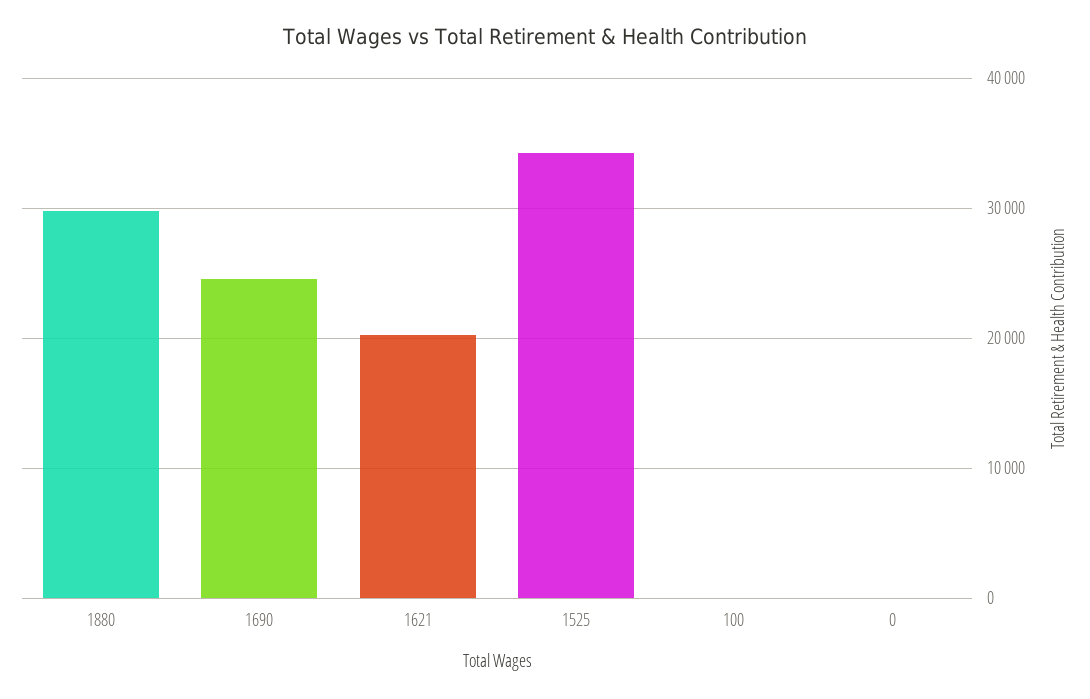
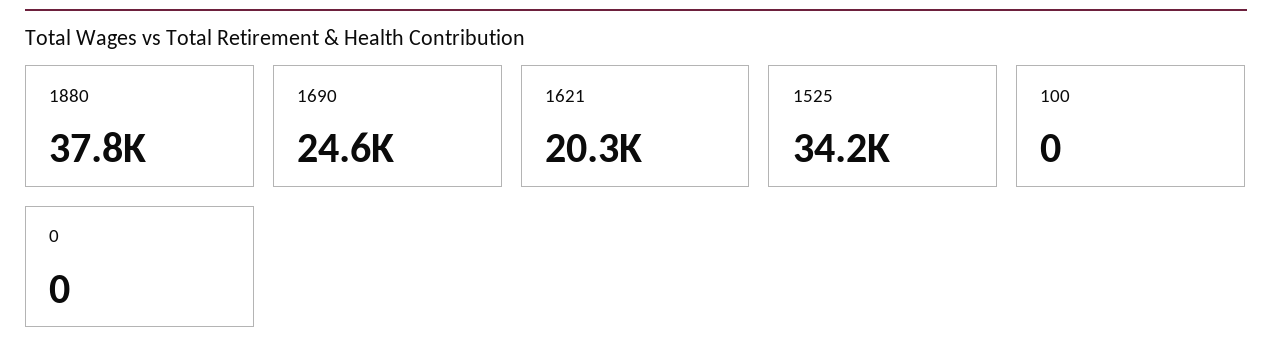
  {
-   "1880": 30000,
+   "1880": 37800,
    "1690": 24600,
    "1621": 20300,
    "1525": 34200,
    "100": 0,
    "0": 0
  }

